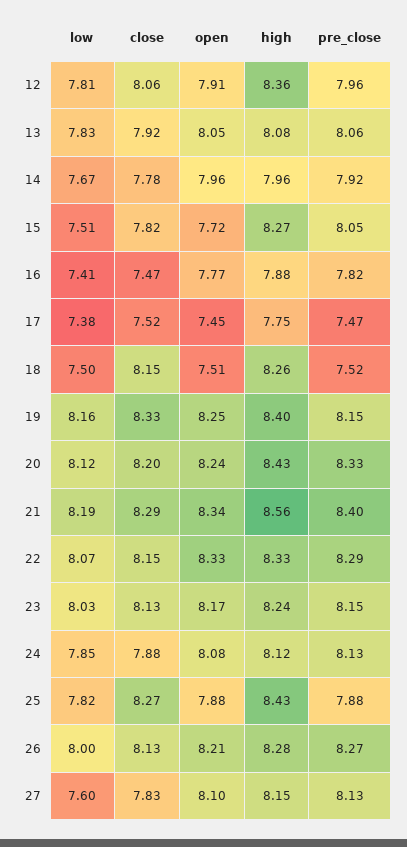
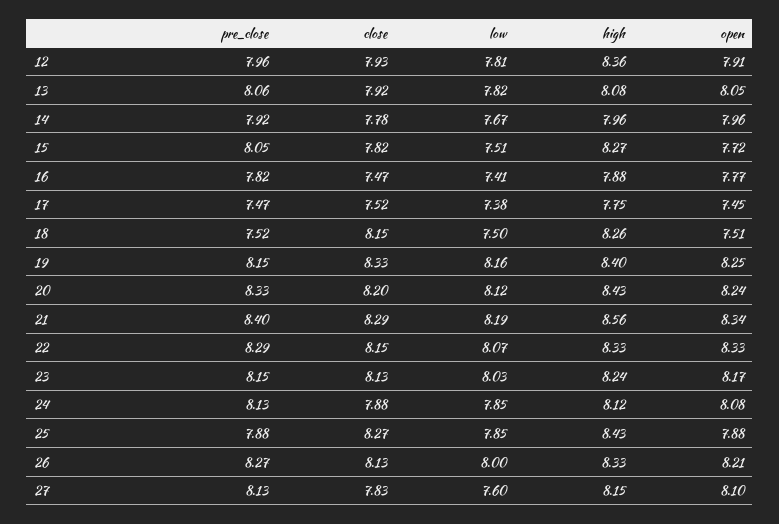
  {
    "low": {
      "12": 7.81,
-     "13": 7.83,
+     "13": 7.82,
      "14": 7.67,
      "15": 7.51,
      "16": 7.41,
      "17": 7.38,
      "18": 7.5,
      "19": 8.16,
      "20": 8.12,
      "21": 8.19,
      "22": 8.07,
      "23": 8.03,
      "24": 7.85,
-     "25": 7.82,
+     "25": 7.85,
      "26": 8,
      "27": 7.6
    },
    "close": {
-     "12": 8.06,
+     "12": 7.93,
      "13": 7.92,
      "14": 7.78,
      "15": 7.82,
      "16": 7.47,
      "17": 7.52,
      "18": 8.15,
      "19": 8.33,
      "20": 8.2,
      "21": 8.29,
      "22": 8.15,
      "23": 8.13,
      "24": 7.88,
      "25": 8.27,
      "26": 8.13,
      "27": 7.83
    },
    "open": {
      "12": 7.91,
      "13": 8.05,
      "14": 7.96,
      "15": 7.72,
      "16": 7.77,
      "17": 7.45,
      "18": 7.51,
      "19": 8.25,
      "20": 8.24,
      "21": 8.34,
      "22": 8.33,
      "23": 8.17,
      "24": 8.08,
      "25": 7.88,
      "26": 8.21,
      "27": 8.1
    },
    "high": {
      "12": 8.36,
      "13": 8.08,
      "14": 7.96,
      "15": 8.27,
      "16": 7.88,
      "17": 7.75,
      "18": 8.26,
      "19": 8.4,
      "20": 8.43,
      "21": 8.56,
      "22": 8.33,
      "23": 8.24,
      "24": 8.12,
      "25": 8.43,
-     "26": 8.28,
+     "26": 8.33,
      "27": 8.15
    },
    "pre_close": {
      "12": 7.96,
      "13": 8.06,
      "14": 7.92,
      "15": 8.05,
      "16": 7.82,
      "17": 7.47,
      "18": 7.52,
      "19": 8.15,
      "20": 8.33,
      "21": 8.4,
      "22": 8.29,
      "23": 8.15,
      "24": 8.13,
      "25": 7.88,
      "26": 8.27,
      "27": 8.13
    }
  }

